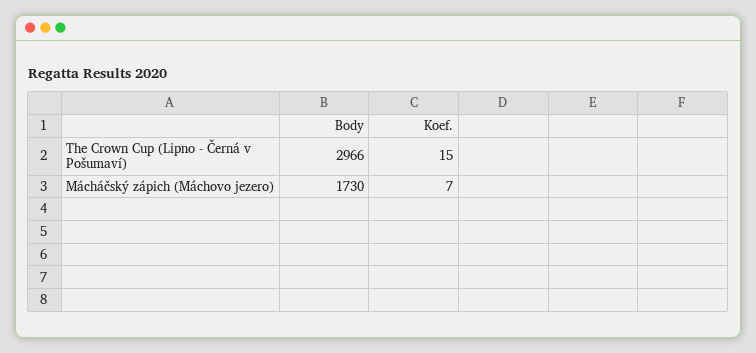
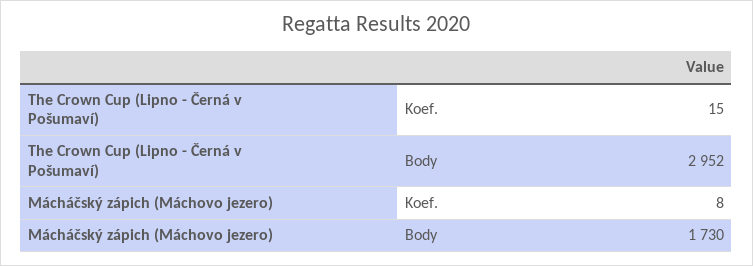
  {
    "Body": {
-     "The Crown Cup (Lipno - Černá v Pošumaví)": 2966,
+     "The Crown Cup (Lipno - Černá v Pošumaví)": 2952,
      "Mácháčský zápich (Máchovo jezero)": 1730
    },
    "Koef.": {
      "The Crown Cup (Lipno - Černá v Pošumaví)": 15,
-     "Mácháčský zápich (Máchovo jezero)": 7
+     "Mácháčský zápich (Máchovo jezero)": 8
    }
  }

